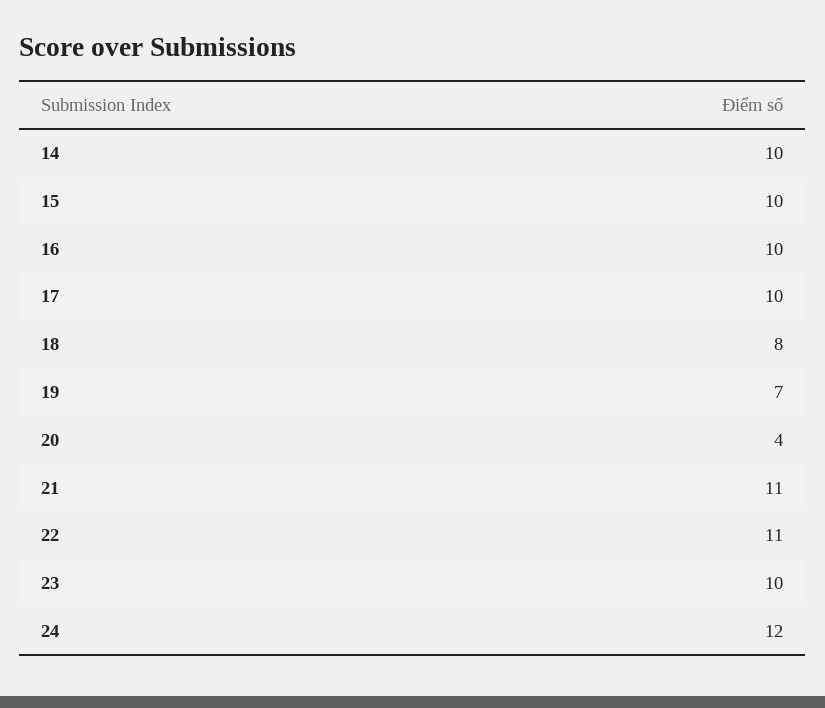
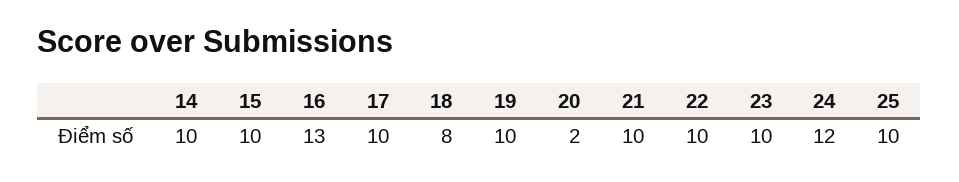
  {
    "14": 10,
    "15": 10,
-   "16": 10,
+   "16": 13,
    "17": 10,
    "18": 8,
-   "19": 7,
+   "19": 10,
-   "20": 4,
+   "20": 2,
-   "21": 11,
+   "21": 10,
-   "22": 11,
+   "22": 10,
    "23": 10,
-   "24": 12
+   "24": 12,
+   "25": 10
  }

